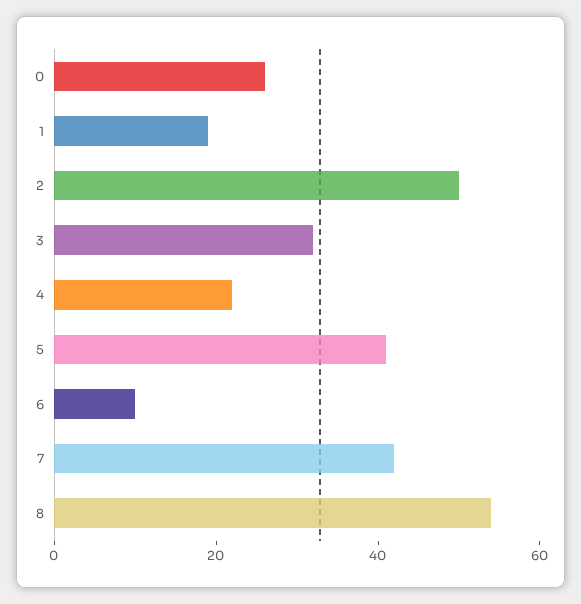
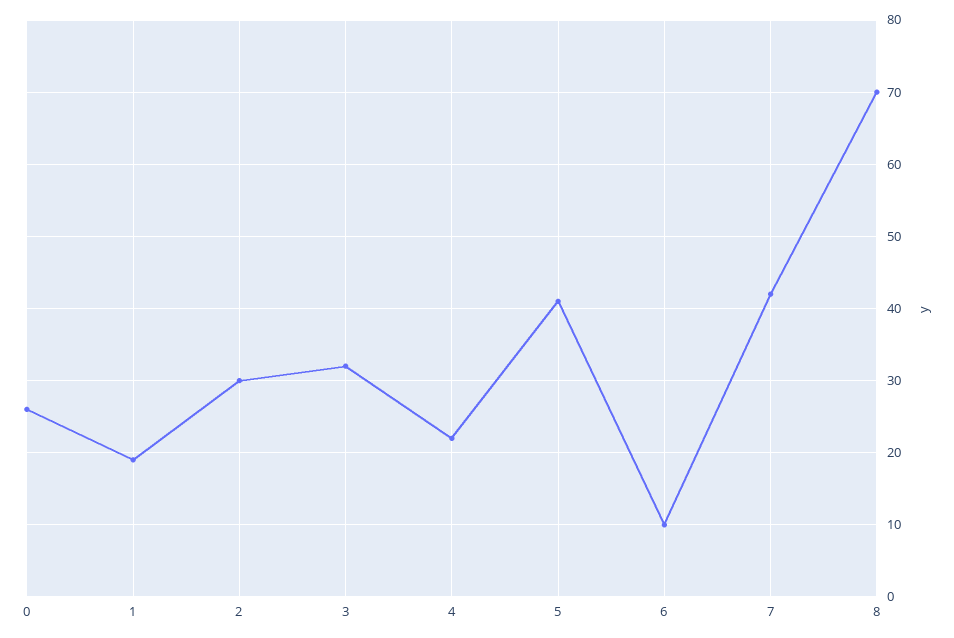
  {
    "0": 26,
    "1": 19,
-   "2": 50,
+   "2": 30,
    "3": 32,
    "4": 22,
    "5": 41,
    "6": 10,
    "7": 42,
-   "8": 55
+   "8": 70
  }

